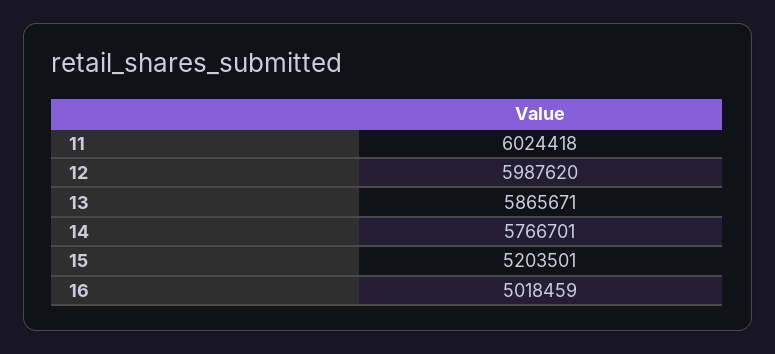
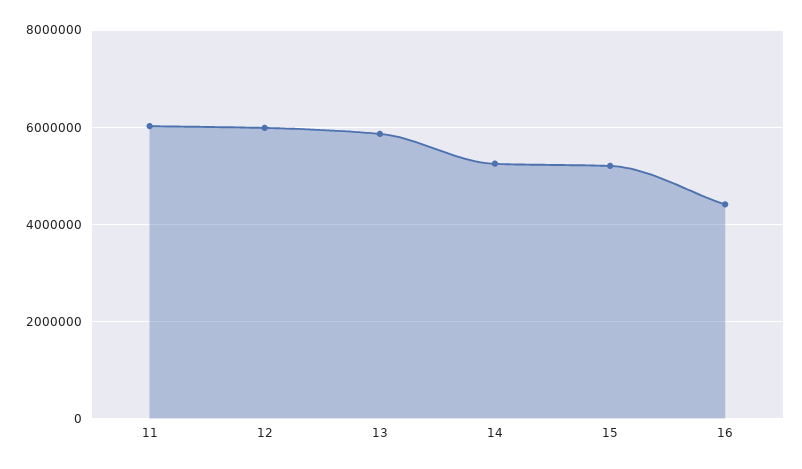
  {
    "11": 6024418,
    "12": 5987620,
    "13": 5865671,
-   "14": 5766701,
+   "14": 5200000,
    "15": 5203501,
-   "16": 5018459
+   "16": 4400000
  }

